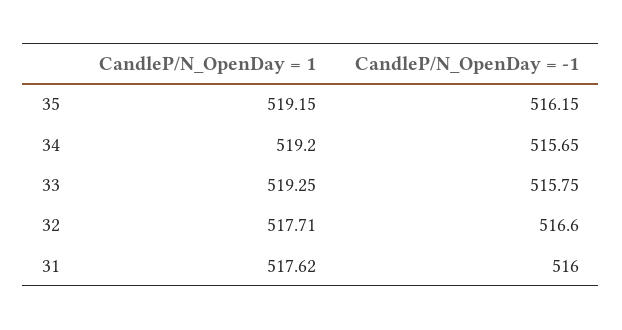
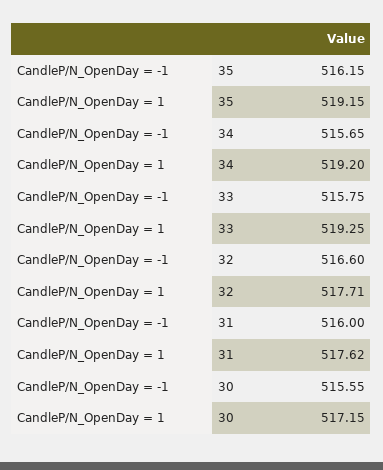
  {
    "CandleP/N_OpenDay = 1": {
      "35": 519.15,
      "34": 519.2,
      "33": 519.25,
      "32": 517.71,
-     "31": 517.62
+     "31": 517.62,
+     "30": 517.15
    },
    "CandleP/N_OpenDay = -1": {
      "35": 516.15,
      "34": 515.65,
      "33": 515.75,
      "32": 516.6,
-     "31": 516
+     "31": 516,
+     "30": 515.55
    }
  }

